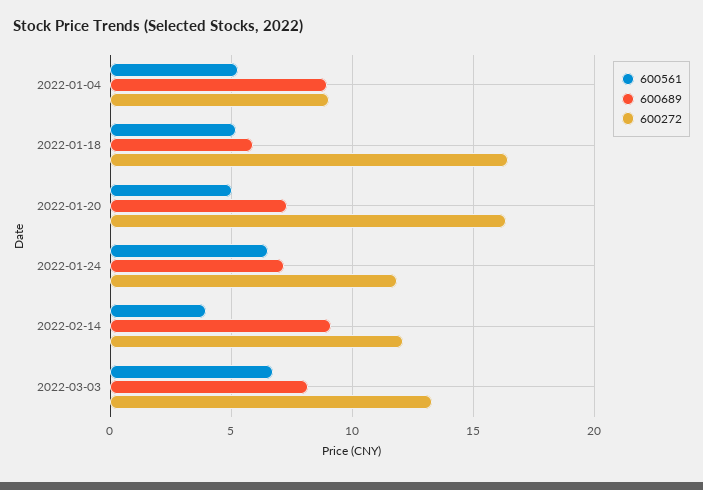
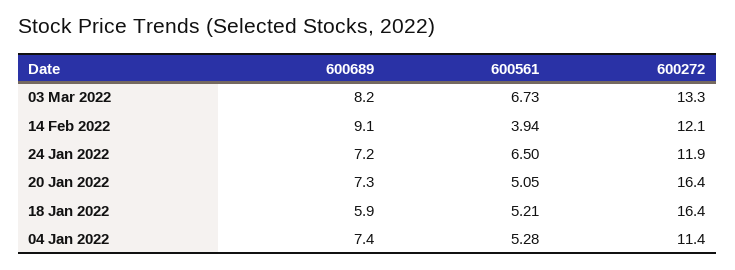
  {
    "600561": {
      "2022-01-04": 5.28,
      "2022-01-18": 5.21,
      "2022-01-20": 5.05,
      "2022-01-24": 6.5,
      "2022-02-14": 3.94,
      "2022-03-03": 6.73
    },
    "600689": {
-     "2022-01-04": 9,
+     "2022-01-04": 7.4,
      "2022-01-18": 5.9,
      "2022-01-20": 7.3,
      "2022-01-24": 7.2,
      "2022-02-14": 9.1,
      "2022-03-03": 8.2
    },
    "600272": {
-     "2022-01-04": 9,
+     "2022-01-04": 11.4,
      "2022-01-18": 16.4,
      "2022-01-20": 16.4,
      "2022-01-24": 11.9,
      "2022-02-14": 12.1,
      "2022-03-03": 13.3
    }
  }

